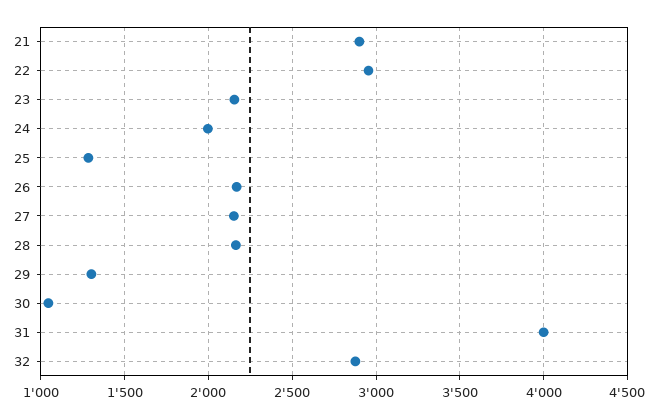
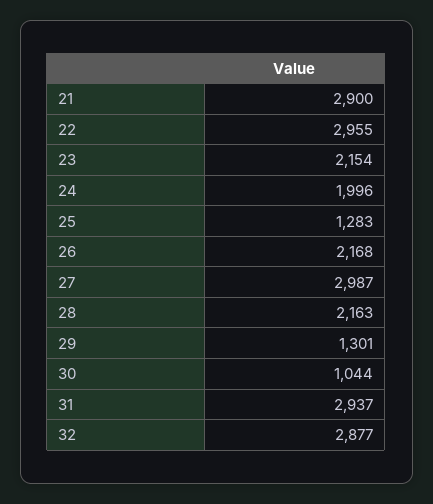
  {
    "21": 2900,
    "22": 2955,
    "23": 2154,
    "24": 1996,
    "25": 1283,
    "26": 2168,
-   "27": 2150,
+   "27": 2987,
    "28": 2163,
    "29": 1301,
    "30": 1044,
-   "31": 4000,
+   "31": 2937,
    "32": 2877
  }

